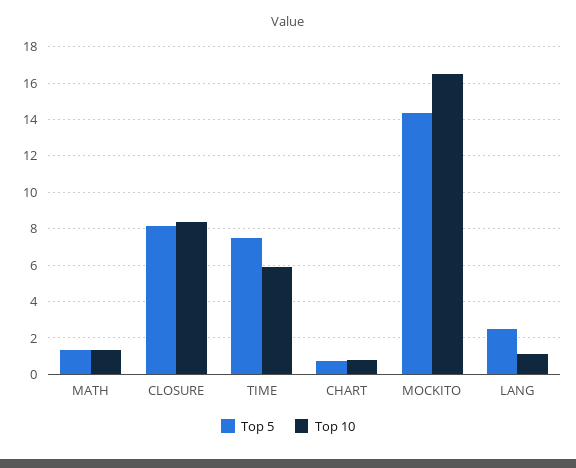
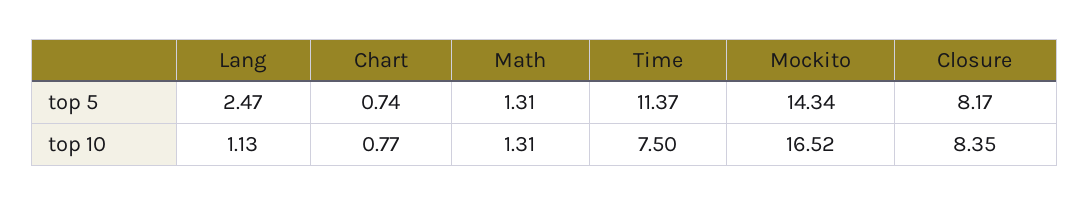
  {
    "Top 5": {
      "MATH": 1.31,
      "CLOSURE": 8.17,
-     "TIME": 7.5,
+     "TIME": 11.37,
      "CHART": 0.74,
      "MOCKITO": 14.34,
      "LANG": 2.47
    },
    "Top 10": {
      "MATH": 1.31,
      "CLOSURE": 8.35,
-     "TIME": 6,
+     "TIME": 7.5,
      "CHART": 0.77,
      "MOCKITO": 16.52,
      "LANG": 1.13
    }
  }

